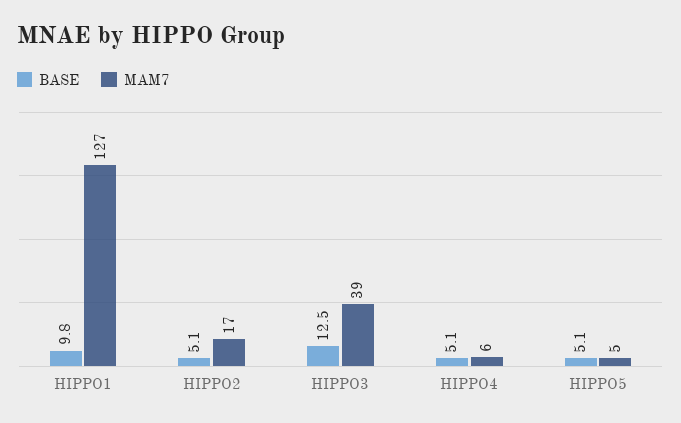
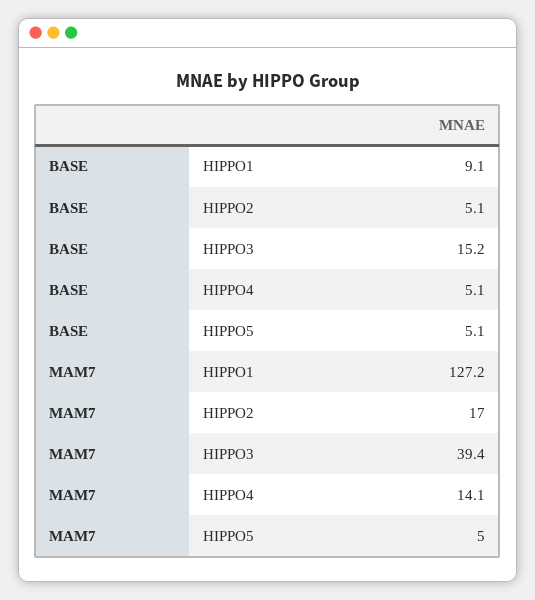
  {
    "BASE": {
-     "HIPPO1": 9.8,
+     "HIPPO1": 9.1,
      "HIPPO2": 5.1,
-     "HIPPO3": 12.5,
+     "HIPPO3": 15.2,
      "HIPPO4": 5.1,
      "HIPPO5": 5.1
    },
    "MAM7": {
      "HIPPO1": 127.2,
      "HIPPO2": 17,
      "HIPPO3": 39.4,
-     "HIPPO4": 6,
+     "HIPPO4": 14.1,
      "HIPPO5": 5
    }
  }

